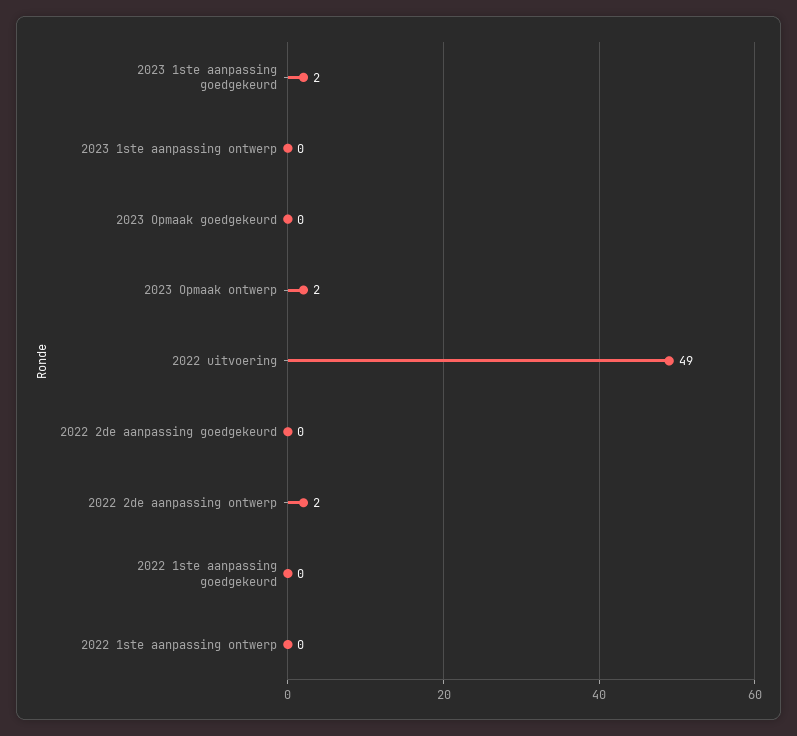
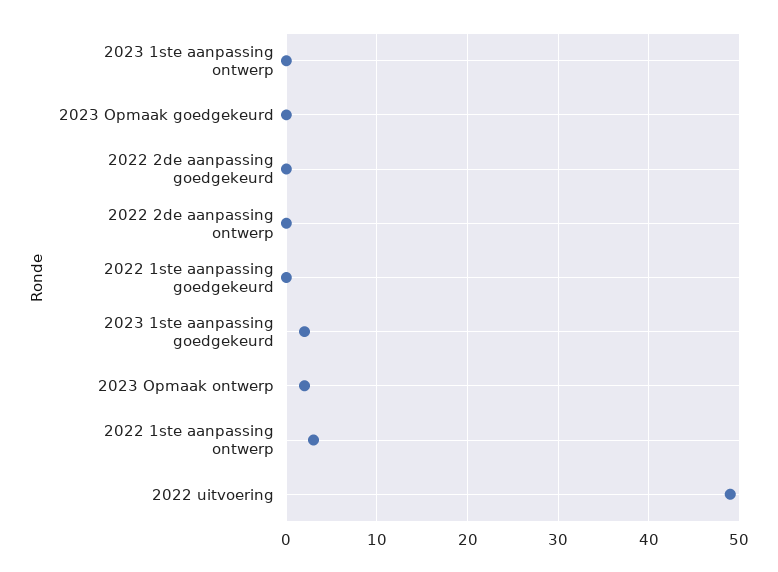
  {
    "2023 1ste aanpassing goedgekeurd": 2,
    "2023 1ste aanpassing ontwerp": 0,
    "2023 Opmaak goedgekeurd": 0,
    "2023 Opmaak ontwerp": 2,
    "2022 uitvoering": 49,
    "2022 2de aanpassing goedgekeurd": 0,
-   "2022 2de aanpassing ontwerp": 2,
+   "2022 2de aanpassing ontwerp": 0,
    "2022 1ste aanpassing goedgekeurd": 0,
-   "2022 1ste aanpassing ontwerp": 0
+   "2022 1ste aanpassing ontwerp": 3
  }

